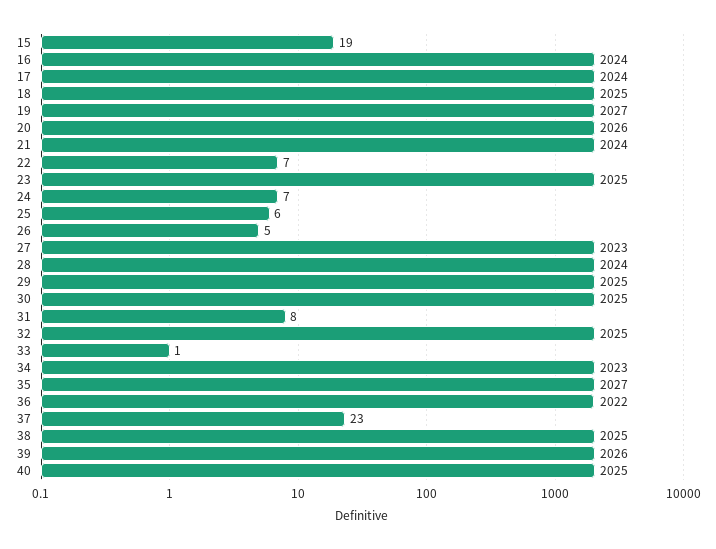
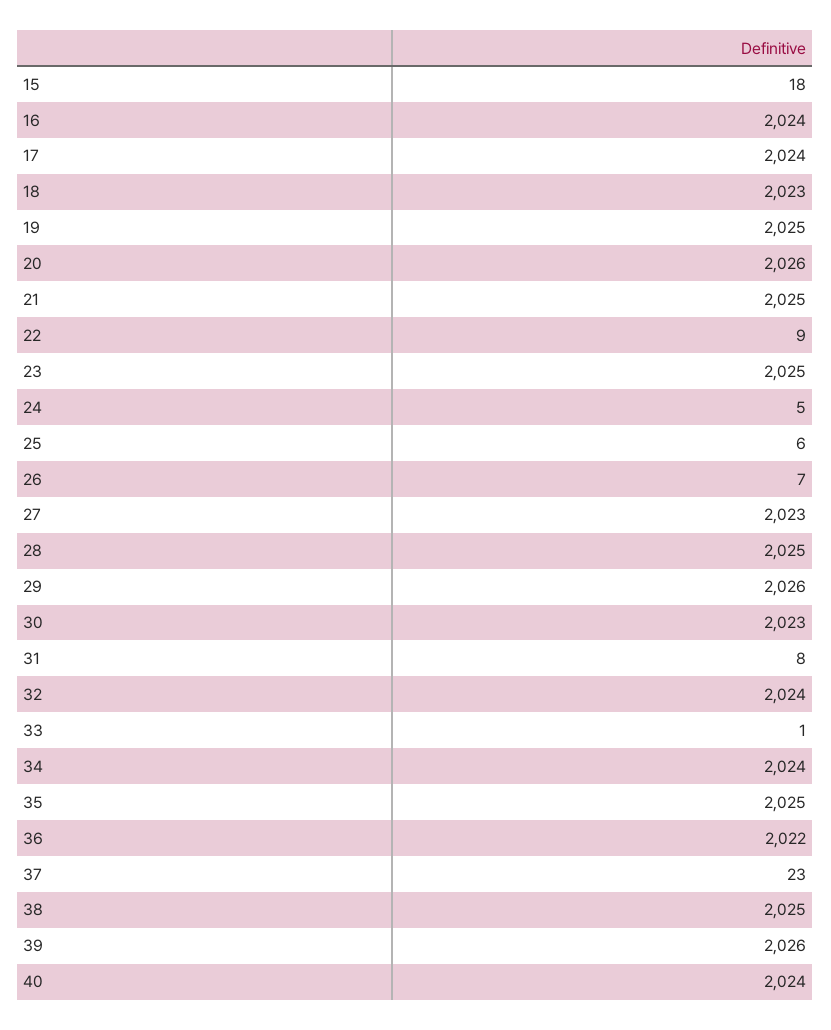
  {
-   "15": 19,
+   "15": 18,
    "16": 2024,
    "17": 2024,
-   "18": 2025,
+   "18": 2023,
-   "19": 2027,
+   "19": 2025,
    "20": 2026,
-   "21": 2024,
+   "21": 2025,
-   "22": 7,
+   "22": 9,
    "23": 2025,
-   "24": 7,
+   "24": 5,
    "25": 6,
-   "26": 5,
+   "26": 7,
    "27": 2023,
-   "28": 2024,
+   "28": 2025,
-   "29": 2025,
+   "29": 2026,
-   "30": 2025,
+   "30": 2023,
    "31": 8,
-   "32": 2025,
+   "32": 2024,
    "33": 1,
-   "34": 2023,
+   "34": 2024,
-   "35": 2027,
+   "35": 2025,
    "36": 2022,
    "37": 23,
    "38": 2025,
    "39": 2026,
-   "40": 2025
+   "40": 2024
  }

